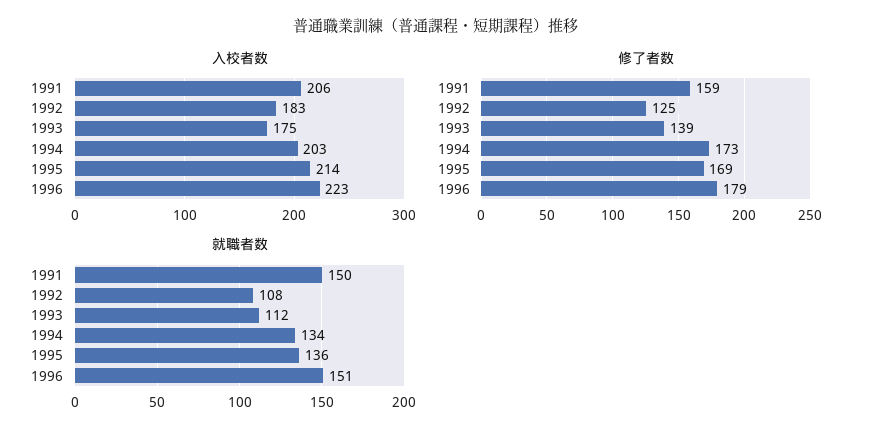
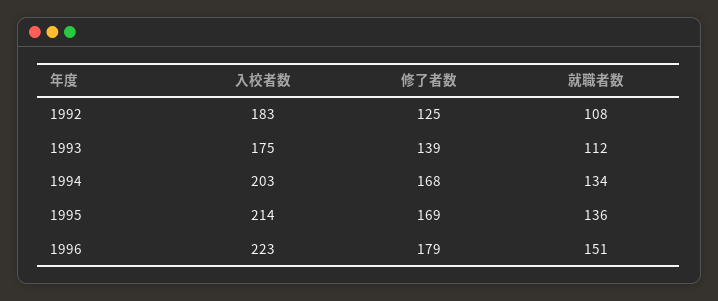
  {
    "入校者数": {
-     "1991": 206,
      "1992": 183,
      "1993": 175,
      "1994": 203,
      "1995": 214,
      "1996": 223
    },
    "修了者数": {
-     "1991": 159,
      "1992": 125,
      "1993": 139,
-     "1994": 173,
+     "1994": 168,
      "1995": 169,
      "1996": 179
    },
    "就職者数": {
-     "1991": 150,
      "1992": 108,
      "1993": 112,
      "1994": 134,
      "1995": 136,
      "1996": 151
    }
  }

